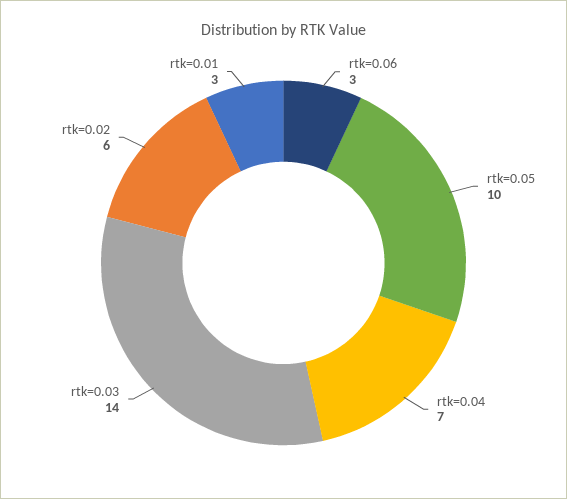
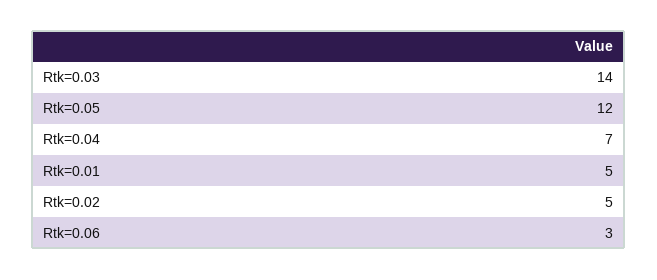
  {
    "rtk=0.06": 3,
-   "rtk=0.05": 10,
+   "rtk=0.05": 12,
    "rtk=0.04": 7,
    "rtk=0.03": 14,
-   "rtk=0.02": 6,
+   "rtk=0.02": 5,
-   "rtk=0.01": 3
+   "rtk=0.01": 5
  }

